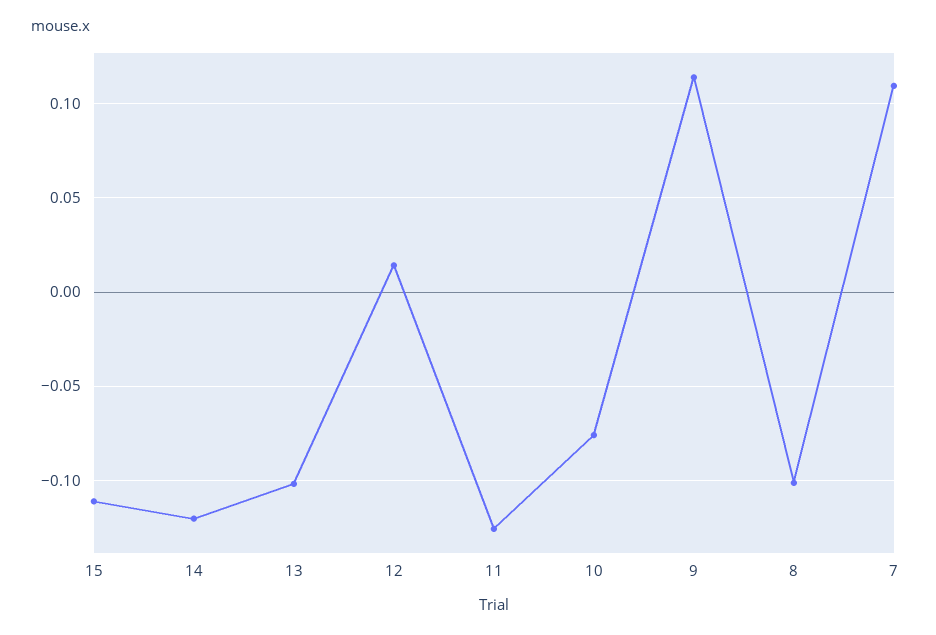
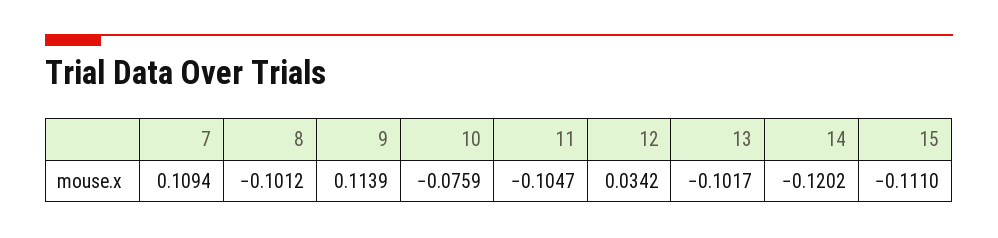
  {
    "15": -0.111,
    "14": -0.1202,
    "13": -0.1017,
-   "12": 0.015,
+   "12": 0.0342,
-   "11": -0.125,
+   "11": -0.1047,
    "10": -0.0759,
    "9": 0.1139,
    "8": -0.1012,
    "7": 0.1094
  }

